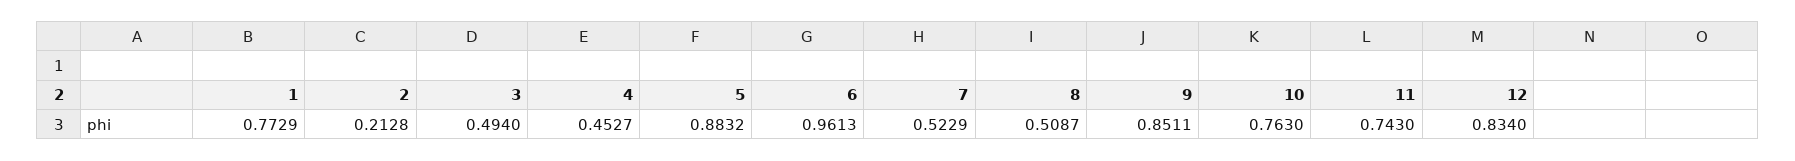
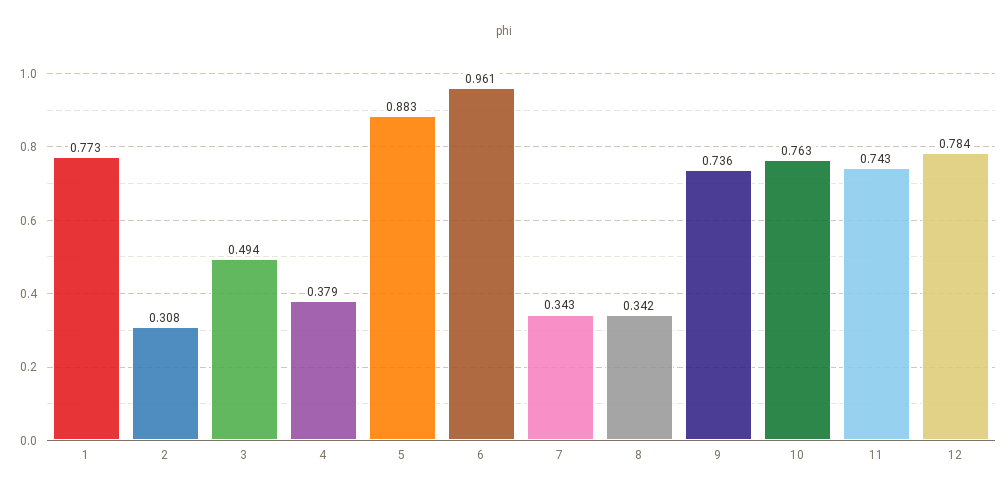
  {
    "1": 0.7729,
-   "2": 0.2128,
+   "2": 0.308,
    "3": 0.494,
-   "4": 0.4527,
+   "4": 0.379,
    "5": 0.8832,
    "6": 0.9613,
-   "7": 0.5229,
+   "7": 0.343,
-   "8": 0.5087,
+   "8": 0.342,
-   "9": 0.8511,
+   "9": 0.736,
    "10": 0.763,
    "11": 0.743,
-   "12": 0.834
+   "12": 0.784
  }

